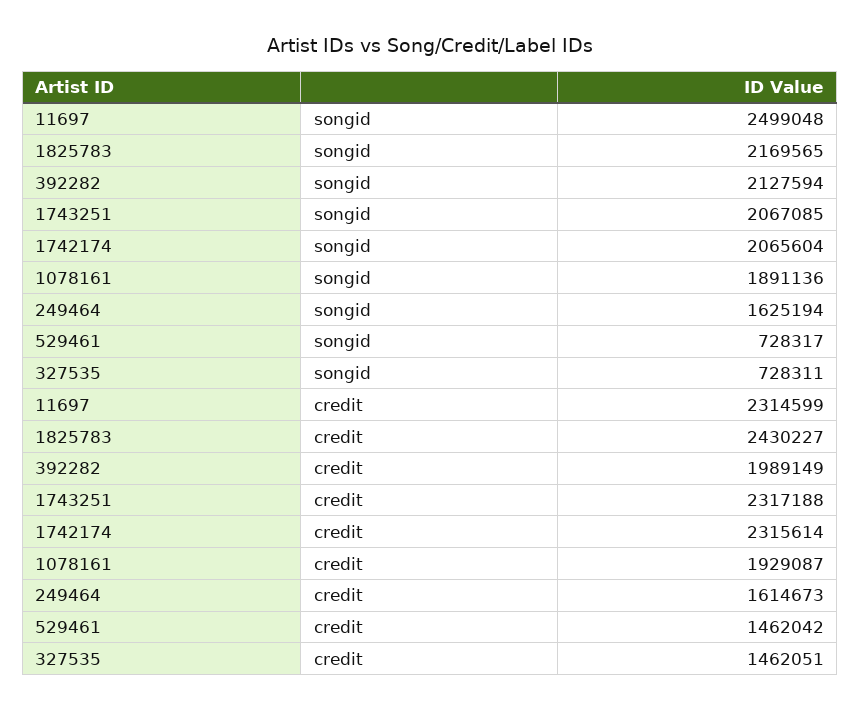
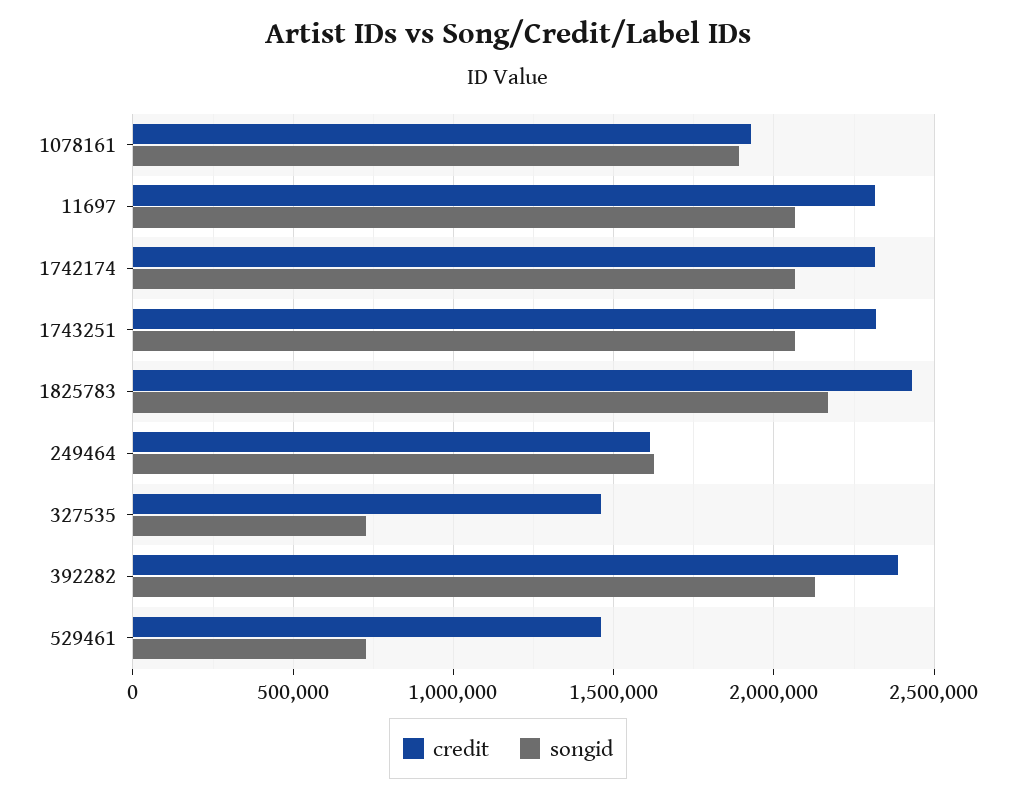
  {
    "songid": {
-     "11697": 2499048,
+     "11697": 2050000,
      "1825783": 2169565,
      "392282": 2127594,
      "1743251": 2067085,
      "1742174": 2065604,
      "1078161": 1891136,
      "249464": 1625194,
      "529461": 728317,
      "327535": 728311
    },
    "credit": {
      "11697": 2314599,
      "1825783": 2430227,
-     "392282": 1989149,
+     "392282": 2400000,
      "1743251": 2317188,
      "1742174": 2315614,
      "1078161": 1929087,
      "249464": 1614673,
      "529461": 1462042,
      "327535": 1462051
    }
  }

